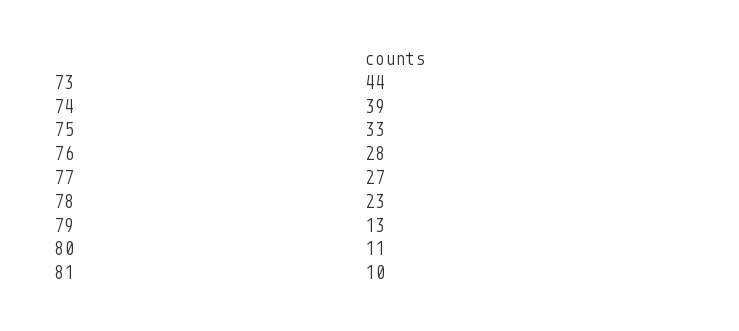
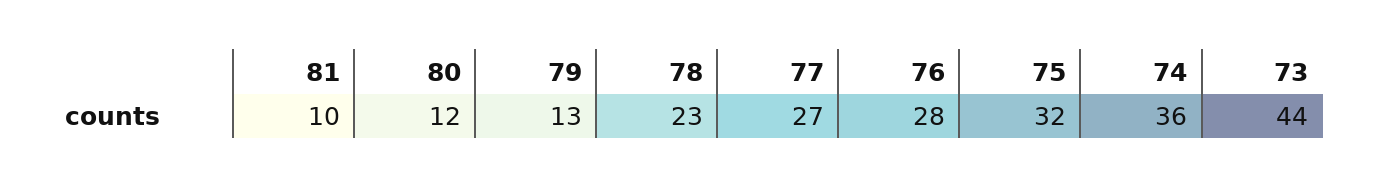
  {
    "73": 44,
-   "74": 39,
+   "74": 36,
-   "75": 33,
+   "75": 32,
    "76": 28,
    "77": 27,
    "78": 23,
    "79": 13,
-   "80": 11,
+   "80": 12,
    "81": 10
  }

